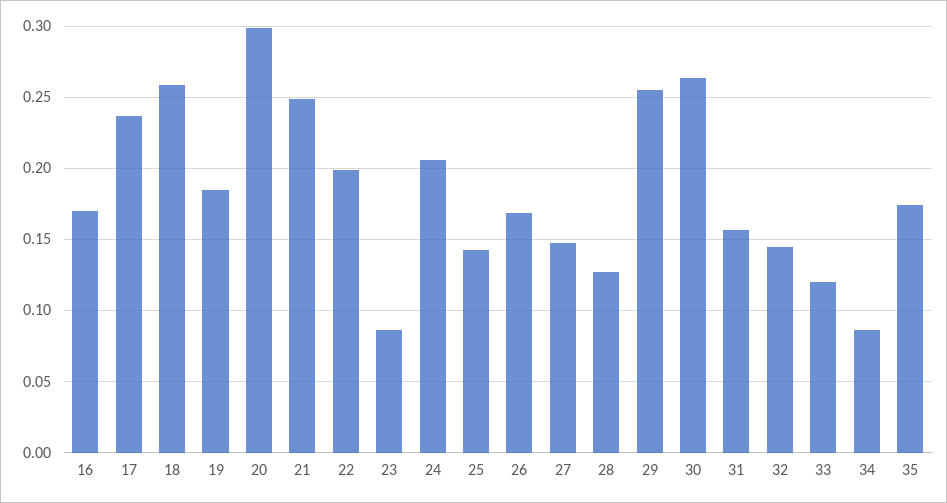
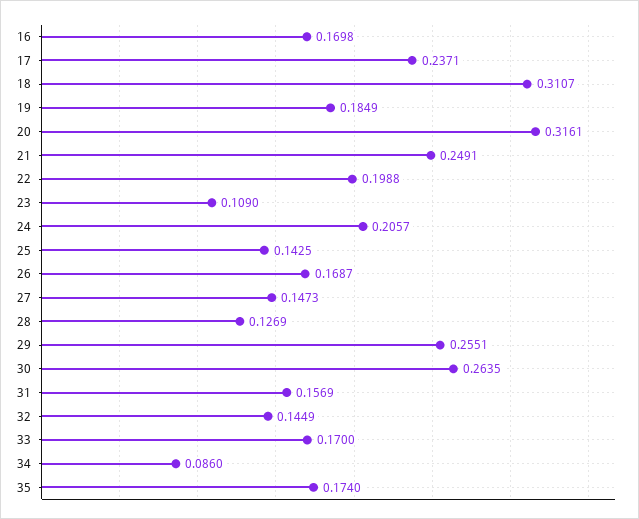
  {
    "16": 0.1698,
    "17": 0.2371,
-   "18": 0.26,
+   "18": 0.3107,
    "19": 0.1849,
-   "20": 0.3,
+   "20": 0.3161,
    "21": 0.2491,
    "22": 0.1988,
-   "23": 0.085,
+   "23": 0.109,
    "24": 0.2057,
    "25": 0.1425,
    "26": 0.1687,
    "27": 0.1473,
    "28": 0.1269,
    "29": 0.2551,
    "30": 0.2635,
    "31": 0.1569,
    "32": 0.1449,
-   "33": 0.12,
+   "33": 0.17,
    "34": 0.086,
    "35": 0.174
  }

